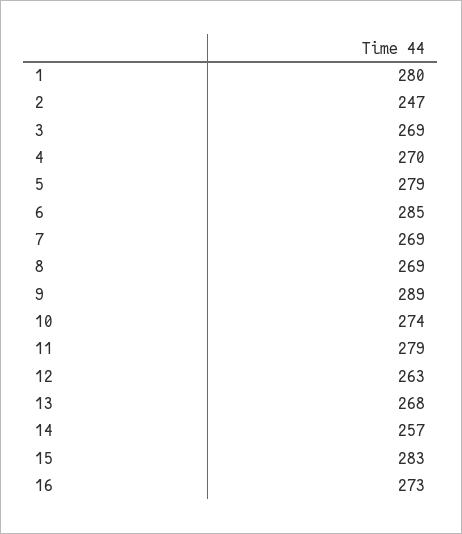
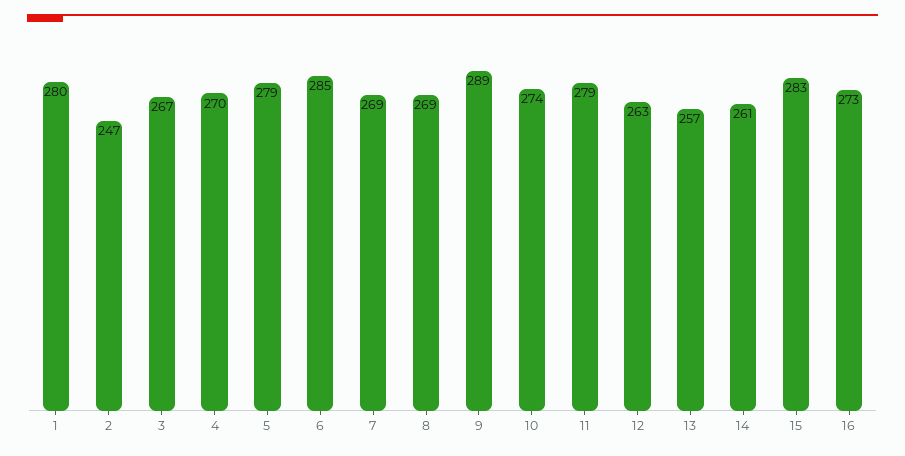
  {
    "1": 280,
    "2": 247,
-   "3": 269,
+   "3": 267,
    "4": 270,
    "5": 279,
    "6": 285,
    "7": 269,
    "8": 269,
    "9": 289,
    "10": 274,
    "11": 279,
    "12": 263,
-   "13": 268,
+   "13": 257,
-   "14": 257,
+   "14": 261,
    "15": 283,
    "16": 273
  }

